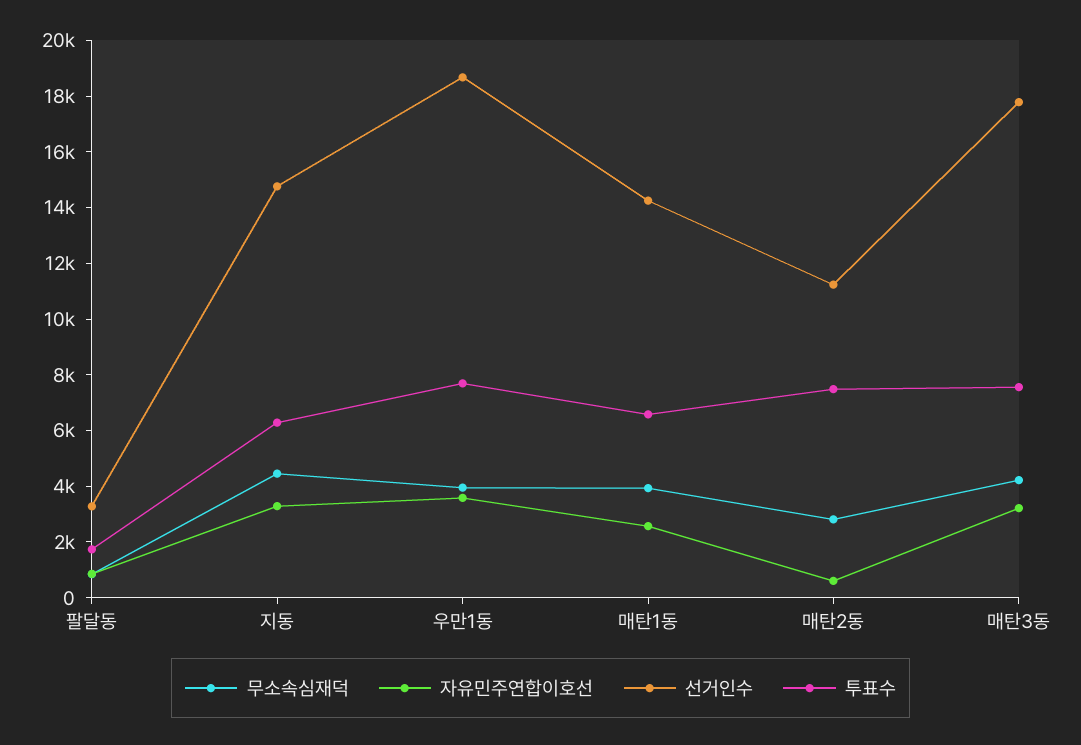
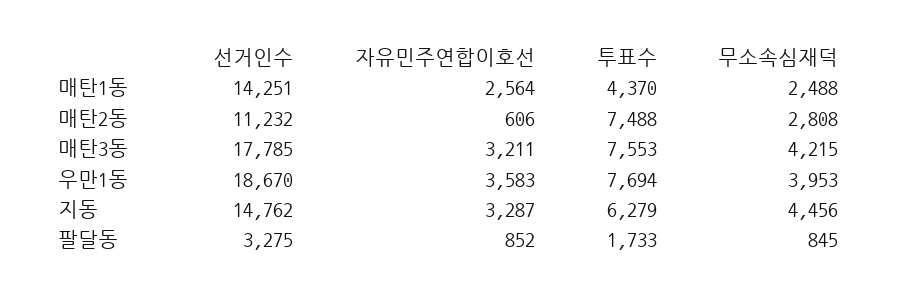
  {
    "무소속심재덕": {
      "팔달동": 845,
      "지동": 4456,
      "우만1동": 3953,
-     "매탄1동": 4000,
+     "매탄1동": 2488,
      "매탄2동": 2808,
      "매탄3동": 4215
    },
    "자유민주연합이호선": {
      "팔달동": 852,
      "지동": 3287,
      "우만1동": 3583,
      "매탄1동": 2564,
      "매탄2동": 606,
      "매탄3동": 3211
    },
    "선거인수": {
      "팔달동": 3275,
      "지동": 14762,
      "우만1동": 18670,
      "매탄1동": 14251,
      "매탄2동": 11232,
      "매탄3동": 17785
    },
    "투표수": {
      "팔달동": 1733,
      "지동": 6279,
      "우만1동": 7694,
-     "매탄1동": 6500,
+     "매탄1동": 4370,
      "매탄2동": 7488,
      "매탄3동": 7553
    }
  }

